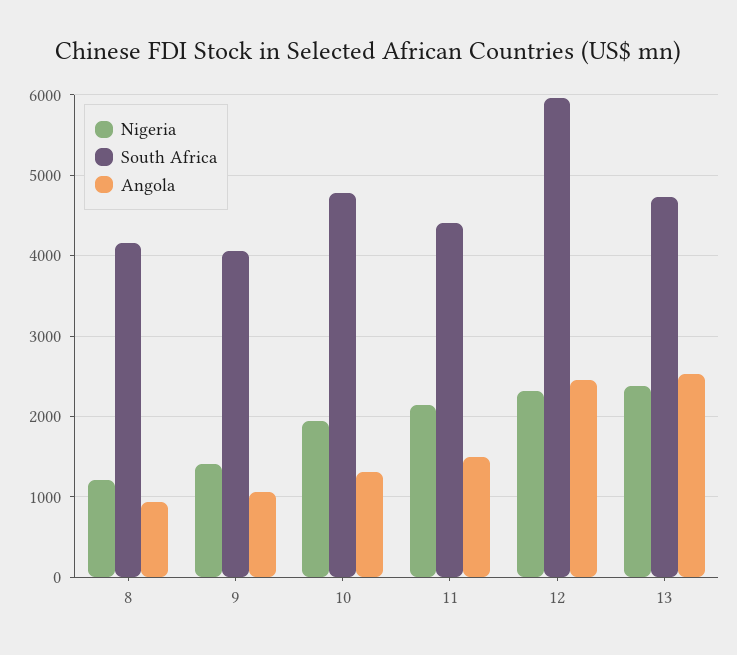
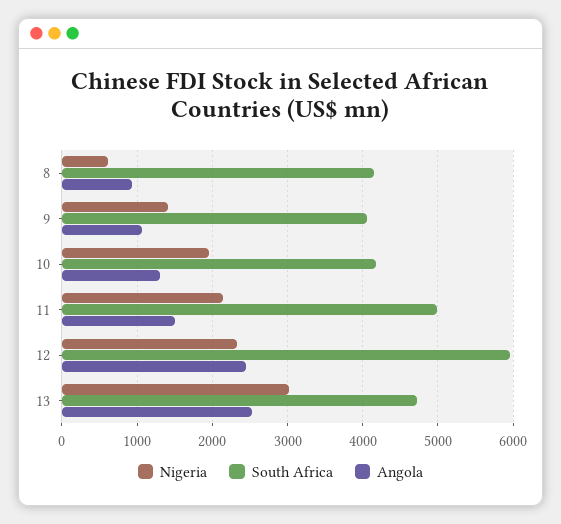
  {
    "Nigeria": {
-     "8": 1200,
+     "8": 600,
      "9": 1400,
      "10": 1900,
      "11": 2100,
      "12": 2300,
-     "13": 2400
+     "13": 3000
    },
    "South Africa": {
      "8": 4200,
      "9": 4100,
-     "10": 4800,
+     "10": 4200,
-     "11": 4400,
+     "11": 5000,
      "12": 6000,
      "13": 4700
    },
    "Angola": {
      "8": 900,
      "9": 1100,
      "10": 1300,
      "11": 1500,
      "12": 2500,
      "13": 2500
    }
  }

